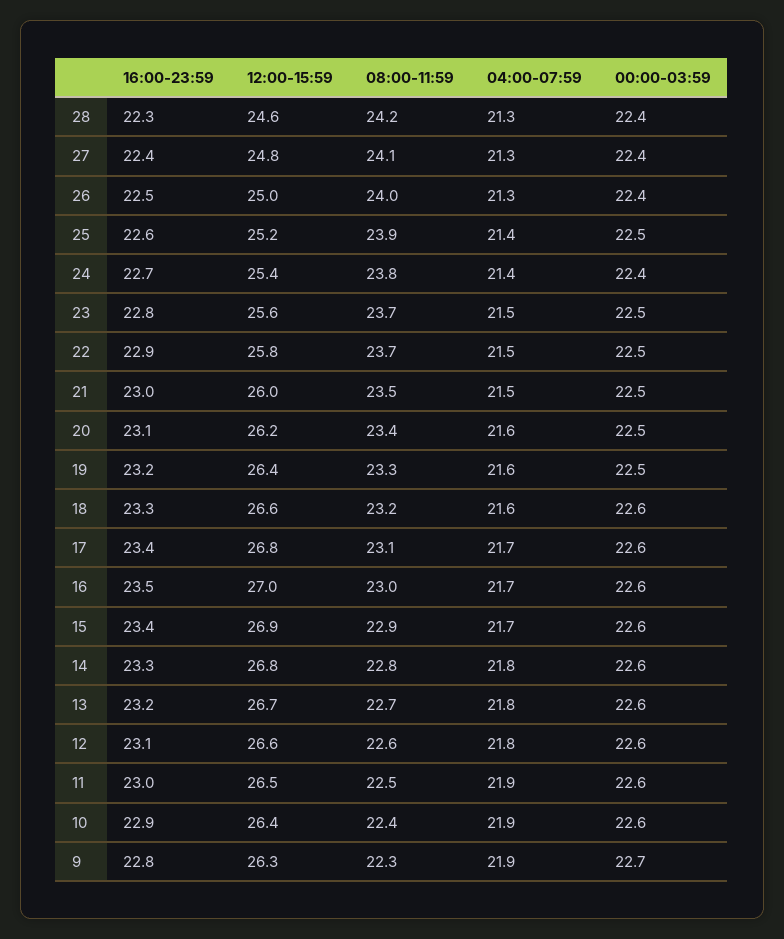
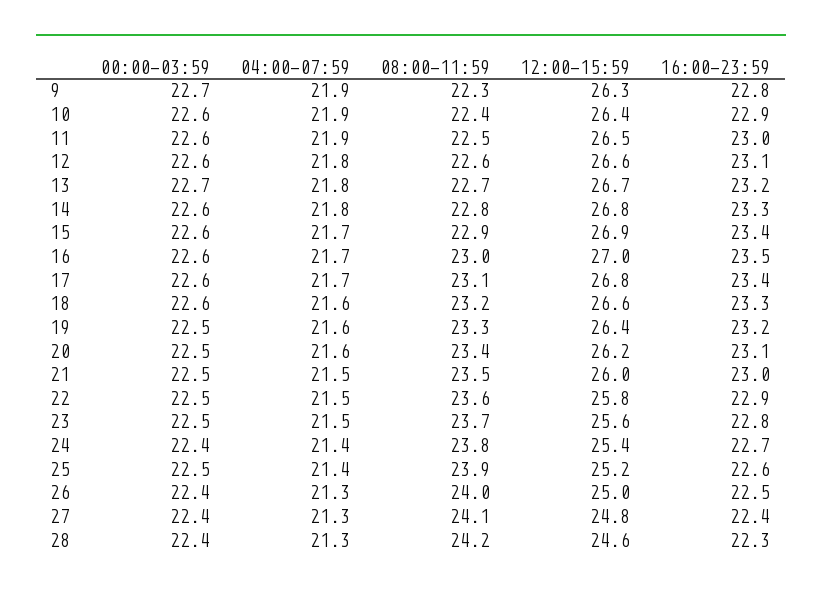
  {
    "16:00-23:59": {
      "28": 22.3,
      "27": 22.4,
      "26": 22.5,
      "25": 22.6,
      "24": 22.7,
      "23": 22.8,
      "22": 22.9,
      "21": 23,
      "20": 23.1,
      "19": 23.2,
      "18": 23.3,
      "17": 23.4,
      "16": 23.5,
      "15": 23.4,
      "14": 23.3,
      "13": 23.2,
      "12": 23.1,
      "11": 23,
      "10": 22.9,
      "9": 22.8
    },
    "12:00-15:59": {
      "28": 24.6,
      "27": 24.8,
      "26": 25,
      "25": 25.2,
      "24": 25.4,
      "23": 25.6,
      "22": 25.8,
      "21": 26,
      "20": 26.2,
      "19": 26.4,
      "18": 26.6,
      "17": 26.8,
      "16": 27,
      "15": 26.9,
      "14": 26.8,
      "13": 26.7,
      "12": 26.6,
      "11": 26.5,
      "10": 26.4,
      "9": 26.3
    },
    "08:00-11:59": {
      "28": 24.2,
      "27": 24.1,
      "26": 24,
      "25": 23.9,
      "24": 23.8,
      "23": 23.7,
-     "22": 23.7,
+     "22": 23.6,
      "21": 23.5,
      "20": 23.4,
      "19": 23.3,
      "18": 23.2,
      "17": 23.1,
      "16": 23,
      "15": 22.9,
      "14": 22.8,
      "13": 22.7,
      "12": 22.6,
      "11": 22.5,
      "10": 22.4,
      "9": 22.3
    },
    "04:00-07:59": {
      "28": 21.3,
      "27": 21.3,
      "26": 21.3,
      "25": 21.4,
      "24": 21.4,
      "23": 21.5,
      "22": 21.5,
      "21": 21.5,
      "20": 21.6,
      "19": 21.6,
      "18": 21.6,
      "17": 21.7,
      "16": 21.7,
      "15": 21.7,
      "14": 21.8,
      "13": 21.8,
      "12": 21.8,
      "11": 21.9,
      "10": 21.9,
      "9": 21.9
    },
    "00:00-03:59": {
      "28": 22.4,
      "27": 22.4,
      "26": 22.4,
      "25": 22.5,
      "24": 22.4,
      "23": 22.5,
      "22": 22.5,
      "21": 22.5,
      "20": 22.5,
      "19": 22.5,
      "18": 22.6,
      "17": 22.6,
      "16": 22.6,
      "15": 22.6,
      "14": 22.6,
-     "13": 22.6,
+     "13": 22.7,
      "12": 22.6,
      "11": 22.6,
      "10": 22.6,
      "9": 22.7
    }
  }

